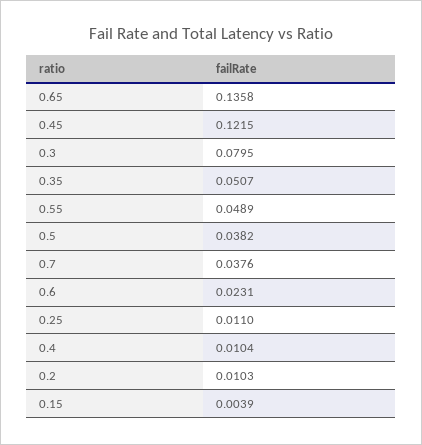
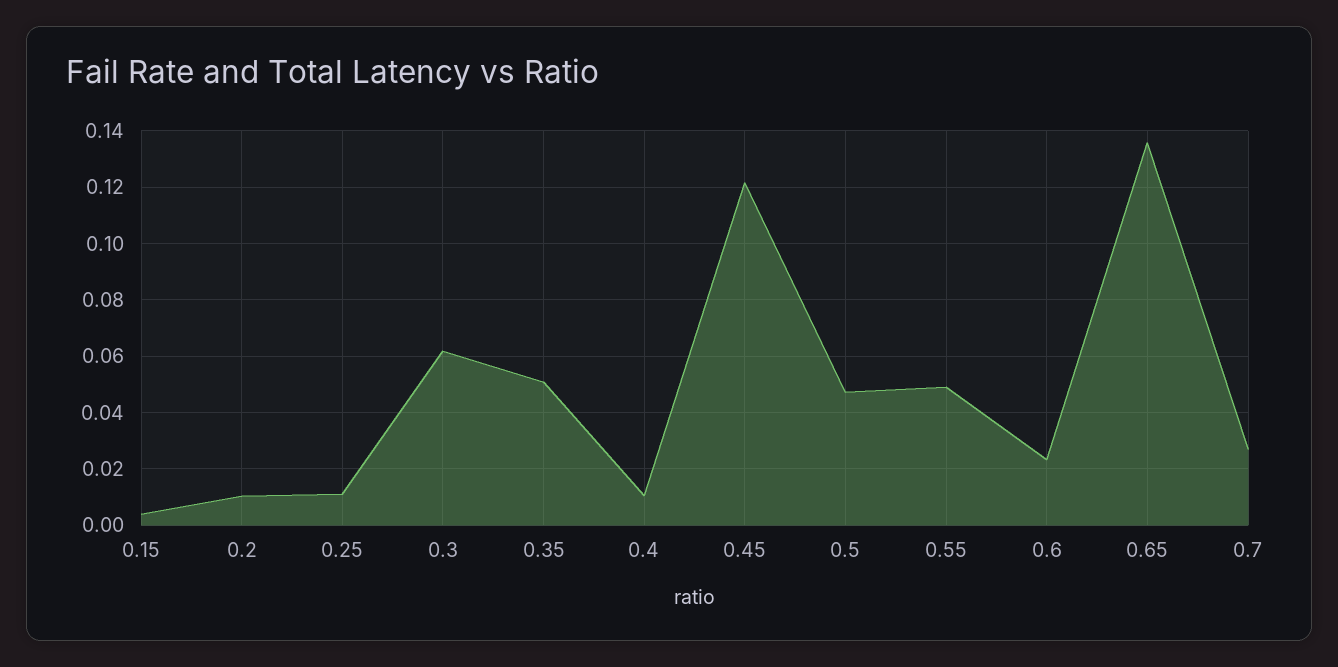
  {
    "0.65": 0.1358,
    "0.45": 0.1215,
-   "0.3": 0.0795,
+   "0.3": 0.0625,
    "0.35": 0.0507,
    "0.55": 0.0489,
-   "0.5": 0.0382,
+   "0.5": 0.0475,
-   "0.7": 0.0376,
+   "0.7": 0.0275,
    "0.6": 0.0231,
    "0.25": 0.011,
    "0.4": 0.0104,
    "0.2": 0.0103,
    "0.15": 0.0039
  }

